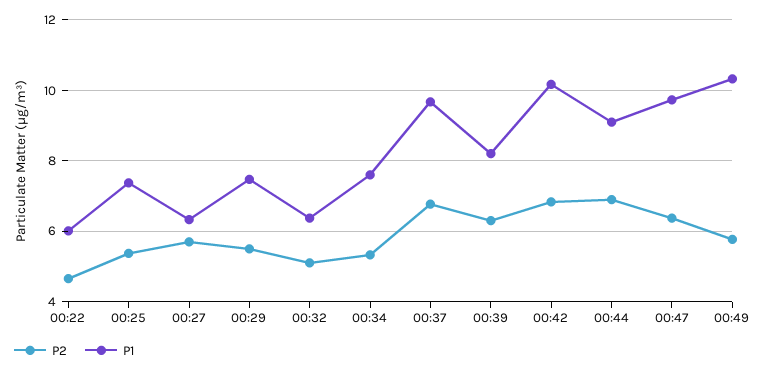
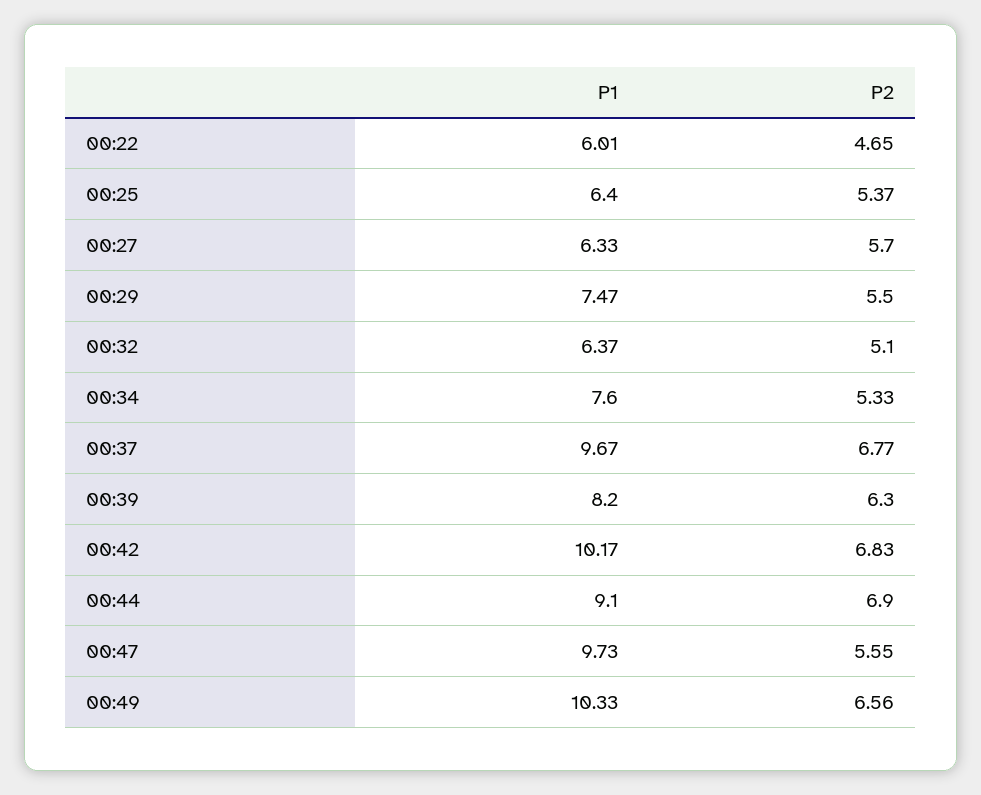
  {
    "P2": {
      "00:22": 4.65,
      "00:25": 5.37,
      "00:27": 5.7,
      "00:29": 5.5,
      "00:32": 5.1,
      "00:34": 5.33,
      "00:37": 6.77,
      "00:39": 6.3,
      "00:42": 6.83,
      "00:44": 6.9,
-     "00:47": 6.4,
+     "00:47": 5.55,
-     "00:49": 5.8
+     "00:49": 6.56
    },
    "P1": {
      "00:22": 6.01,
-     "00:25": 7.4,
+     "00:25": 6.4,
      "00:27": 6.33,
      "00:29": 7.47,
      "00:32": 6.37,
      "00:34": 7.6,
      "00:37": 9.67,
      "00:39": 8.2,
      "00:42": 10.17,
      "00:44": 9.1,
      "00:47": 9.73,
      "00:49": 10.33
    }
  }

